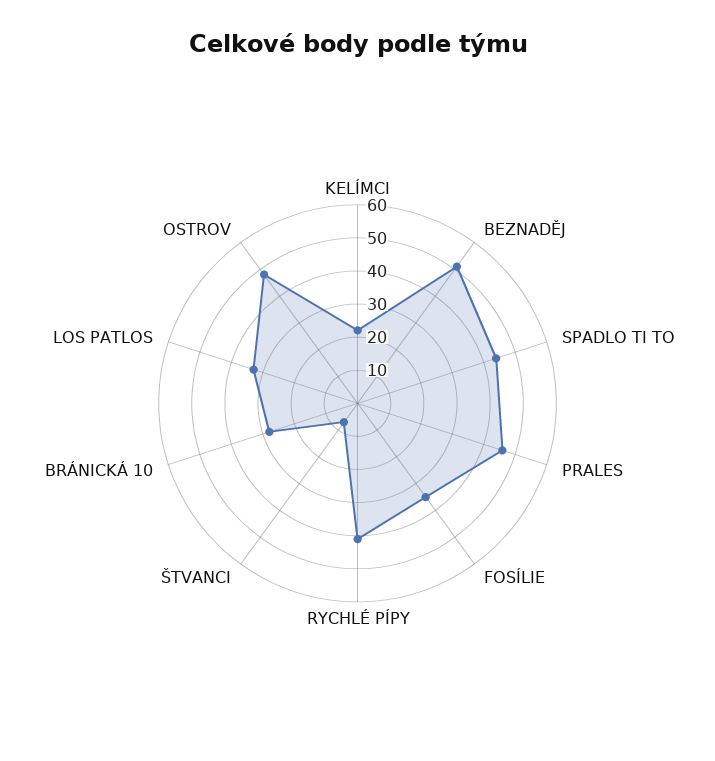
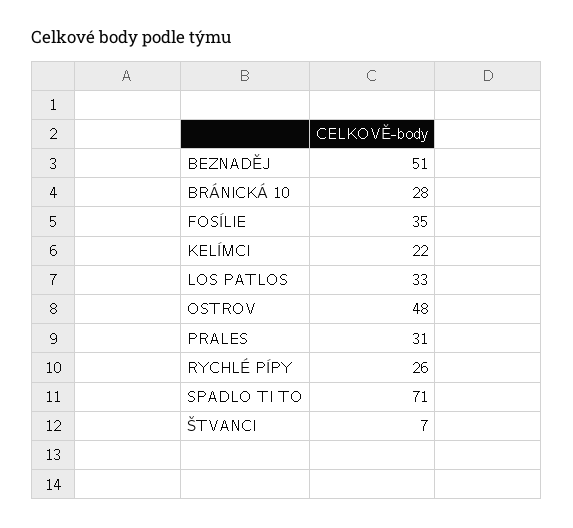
  {
    "KELÍMCI": 22,
    "BEZNADĚJ": 51,
-   "SPADLO TI TO": 45,
+   "SPADLO TI TO": 71,
-   "PRALES": 45,
+   "PRALES": 31,
    "FOSÍLIE": 35,
-   "RYCHLÉ PÍPY": 40,
+   "RYCHLÉ PÍPY": 26,
    "ŠTVANCI": 7,
    "BRÁNICKÁ 10": 28,
    "LOS PATLOS": 33,
    "OSTROV": 48
  }

